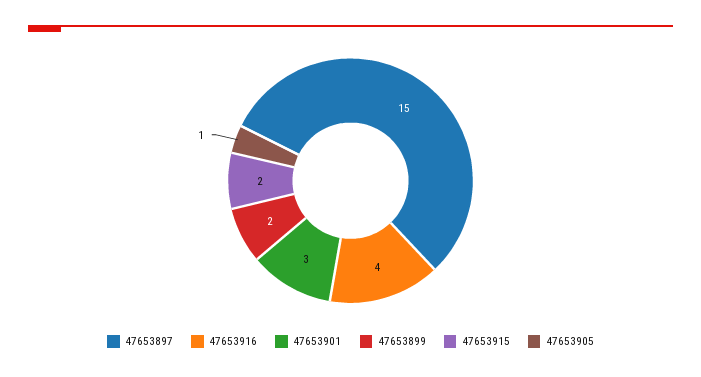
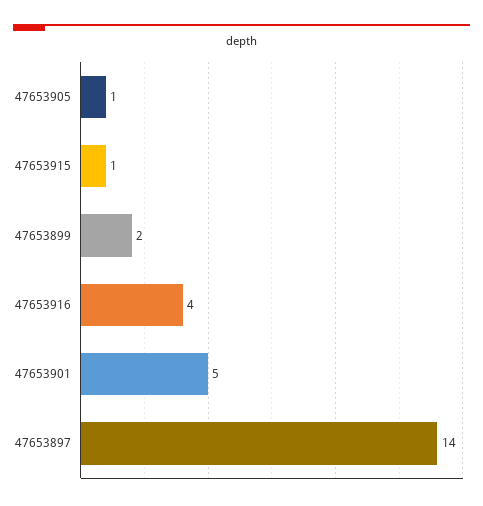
  {
-   "47653897": 15,
+   "47653897": 14,
    "47653916": 4,
-   "47653901": 3,
+   "47653901": 5,
    "47653899": 2,
-   "47653915": 2,
+   "47653915": 1,
    "47653905": 1
  }

